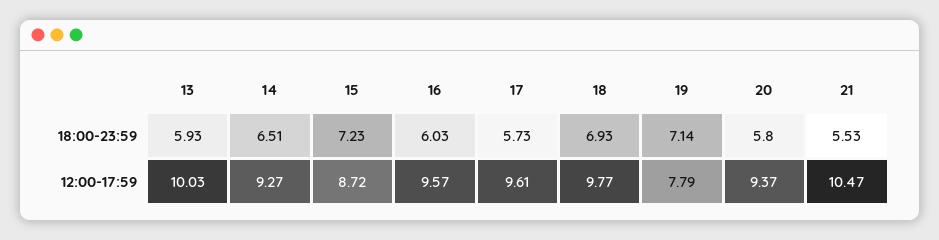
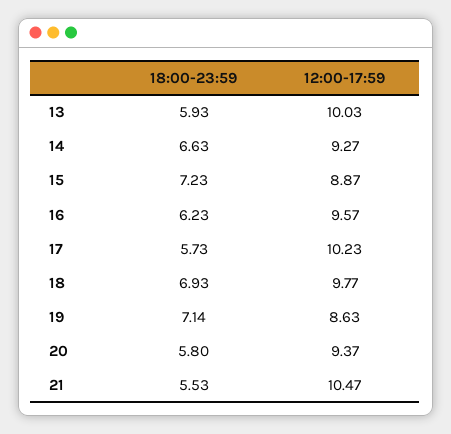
  {
    "13": {
      "18:00-23:59": 5.93,
      "12:00-17:59": 10.03
    },
    "14": {
-     "18:00-23:59": 6.51,
+     "18:00-23:59": 6.63,
      "12:00-17:59": 9.27
    },
    "15": {
      "18:00-23:59": 7.23,
-     "12:00-17:59": 8.72
+     "12:00-17:59": 8.87
    },
    "16": {
-     "18:00-23:59": 6.03,
+     "18:00-23:59": 6.23,
      "12:00-17:59": 9.57
    },
    "17": {
      "18:00-23:59": 5.73,
-     "12:00-17:59": 9.61
+     "12:00-17:59": 10.23
    },
    "18": {
      "18:00-23:59": 6.93,
      "12:00-17:59": 9.77
    },
    "19": {
      "18:00-23:59": 7.14,
-     "12:00-17:59": 7.79
+     "12:00-17:59": 8.63
    },
    "20": {
      "18:00-23:59": 5.8,
      "12:00-17:59": 9.37
    },
    "21": {
      "18:00-23:59": 5.53,
      "12:00-17:59": 10.47
    }
  }

